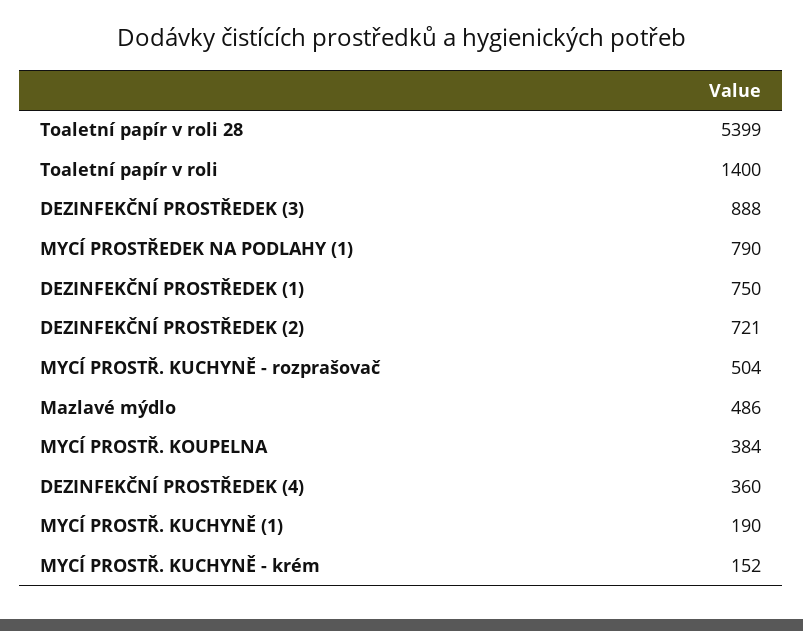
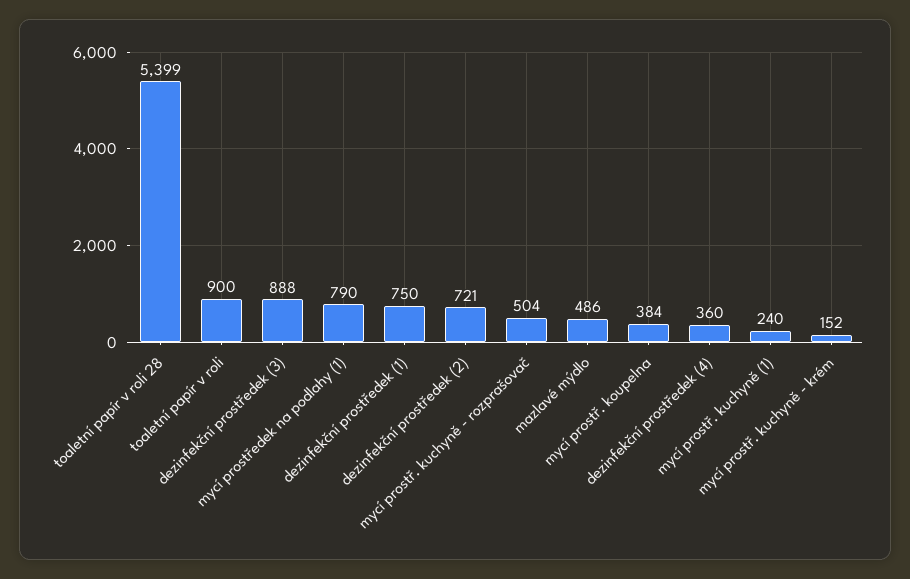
  {
    "Toaletní papír v roli 28": 5399,
-   "Toaletní papír v roli": 1400,
+   "Toaletní papír v roli": 900,
    "DEZINFEKČNÍ PROSTŘEDEK (3)": 888,
    "MYCÍ PROSTŘEDEK NA PODLAHY (1)": 790,
    "DEZINFEKČNÍ PROSTŘEDEK (1)": 750,
    "DEZINFEKČNÍ PROSTŘEDEK (2)": 721,
    "MYCÍ PROSTŘ. KUCHYNĚ - rozprašovač": 504,
    "Mazlavé mýdlo": 486,
    "MYCÍ PROSTŘ. KOUPELNA": 384,
    "DEZINFEKČNÍ PROSTŘEDEK (4)": 360,
-   "MYCÍ PROSTŘ. KUCHYNĚ (1)": 190,
+   "MYCÍ PROSTŘ. KUCHYNĚ (1)": 240,
    "MYCÍ PROSTŘ. KUCHYNĚ - krém": 152
  }

